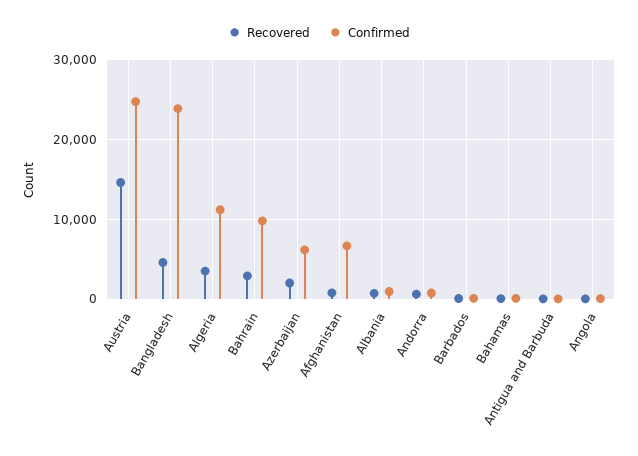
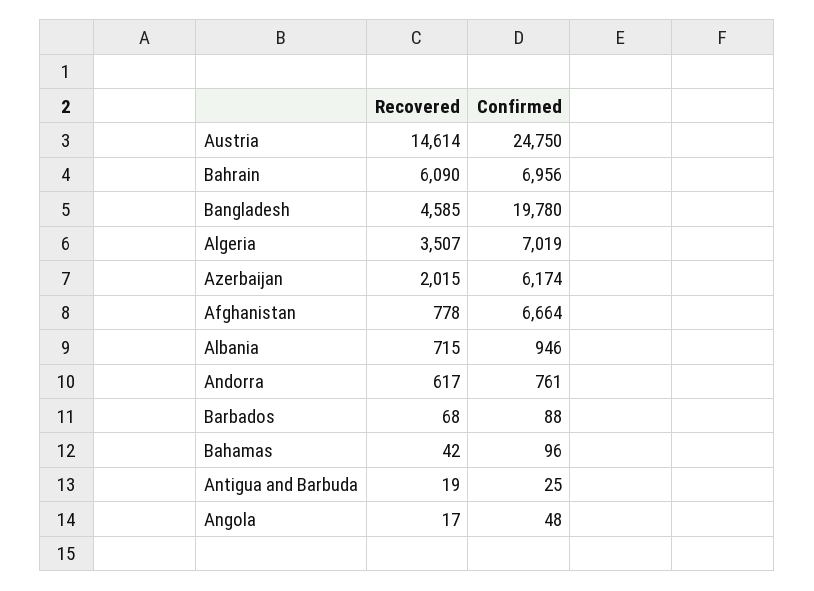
  {
    "Recovered": {
      "Austria": 14614,
      "Bangladesh": 4585,
      "Algeria": 3507,
-     "Bahrain": 3000,
+     "Bahrain": 6090,
      "Azerbaijan": 2015,
      "Afghanistan": 778,
      "Albania": 715,
      "Andorra": 617,
      "Barbados": 68,
      "Bahamas": 42,
      "Antigua and Barbuda": 19,
      "Angola": 17
    },
    "Confirmed": {
      "Austria": 24750,
-     "Bangladesh": 24000,
+     "Bangladesh": 19780,
-     "Algeria": 11000,
+     "Algeria": 7019,
-     "Bahrain": 10000,
+     "Bahrain": 6956,
      "Azerbaijan": 6174,
      "Afghanistan": 6664,
      "Albania": 946,
      "Andorra": 761,
      "Barbados": 88,
      "Bahamas": 96,
      "Antigua and Barbuda": 25,
      "Angola": 48
    }
  }

